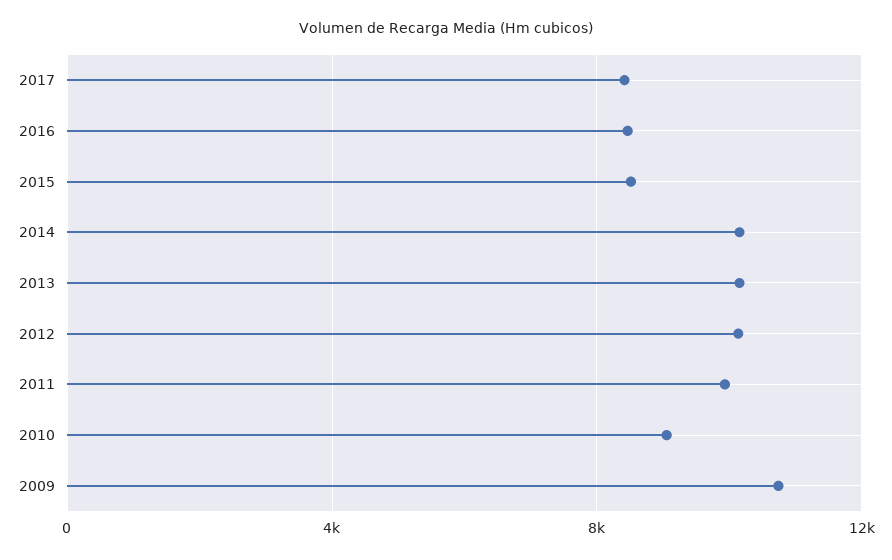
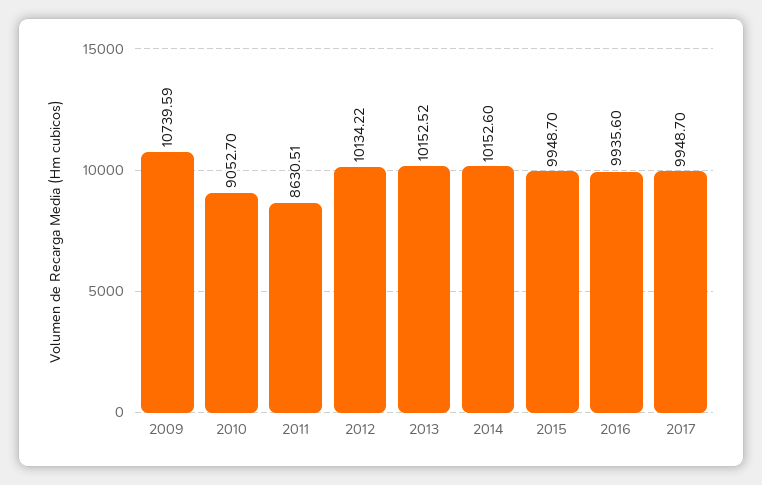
  {
-   "2017": 8500,
+   "2017": 9948.7,
-   "2016": 8500,
+   "2016": 9935.6,
-   "2015": 8500,
+   "2015": 9948.7,
    "2014": 10152.6,
    "2013": 10152.52,
    "2012": 10134.22,
-   "2011": 10000,
+   "2011": 8630.51,
    "2010": 9052.7,
    "2009": 10739.59
  }

